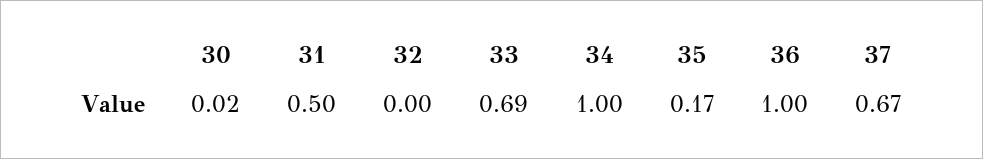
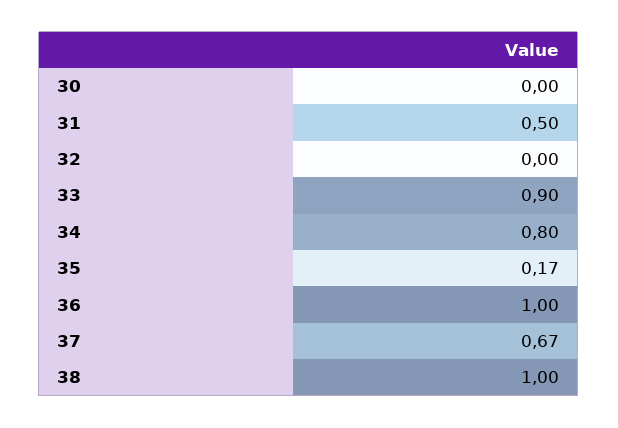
  {
-   "30": 0.02,
+   "30": 0,
    "31": 0.5,
    "32": 0,
-   "33": 0.69,
+   "33": 0.9,
-   "34": 1,
+   "34": 0.8,
    "35": 0.17,
    "36": 1,
-   "37": 0.67
+   "37": 0.67,
+   "38": 1
  }

